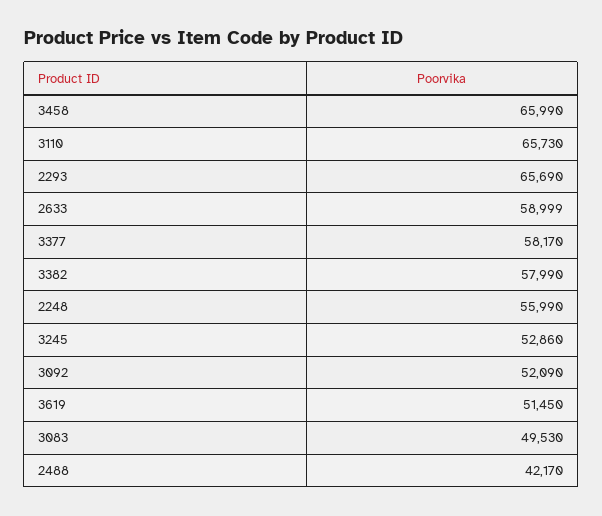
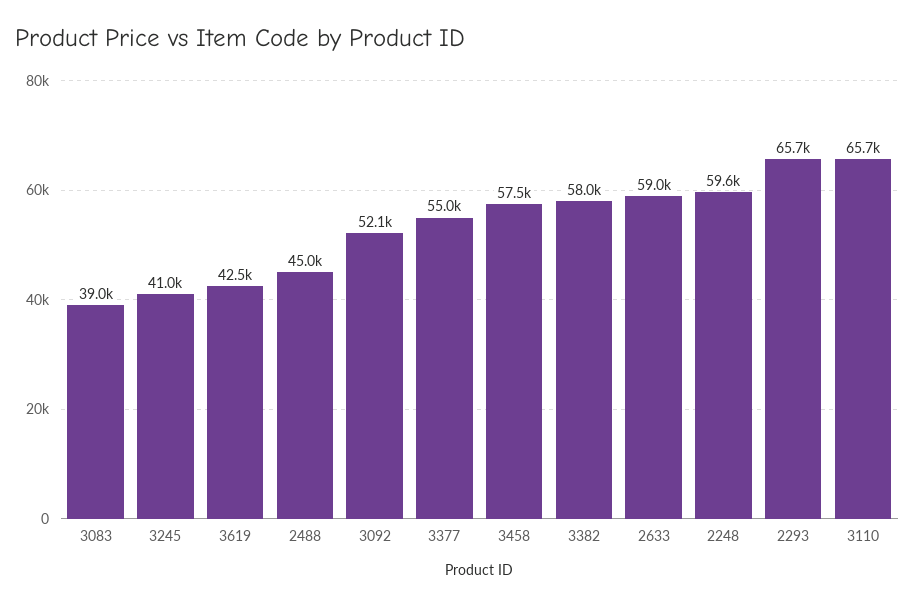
  {
-   "3458": 65990,
+   "3458": 57500,
    "3110": 65730,
    "2293": 65690,
    "2633": 58999,
-   "3377": 58170,
+   "3377": 55000,
    "3382": 57990,
-   "2248": 55990,
+   "2248": 59600,
-   "3245": 52860,
+   "3245": 41000,
    "3092": 52090,
-   "3619": 51450,
+   "3619": 42500,
-   "3083": 49530,
+   "3083": 39000,
-   "2488": 42170
+   "2488": 45000
  }

